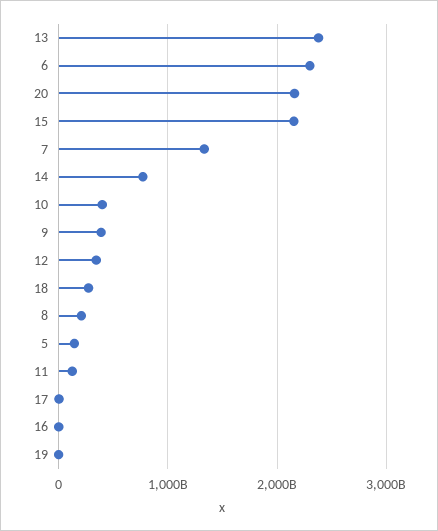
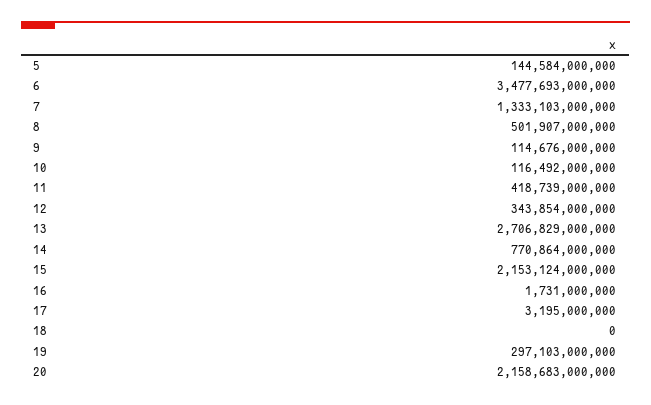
  {
-   "13": 2400000000000,
+   "13": 2706829000000,
-   "6": 2300000000000,
+   "6": 3477693000000,
    "20": 2158683000000,
    "15": 2153124000000,
    "7": 1333103000000,
    "14": 770864000000,
-   "10": 400000000000,
+   "10": 116492000000,
-   "9": 400000000000,
+   "9": 114676000000,
    "12": 343854000000,
-   "18": 300000000000,
+   "18": 0,
-   "8": 200000000000,
+   "8": 501907000000,
    "5": 144584000000,
-   "11": 100000000000,
+   "11": 418739000000,
    "17": 3195000000,
    "16": 1731000000,
-   "19": 0
+   "19": 297103000000
  }

